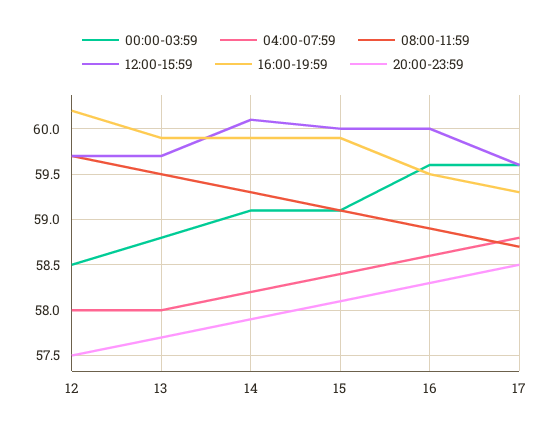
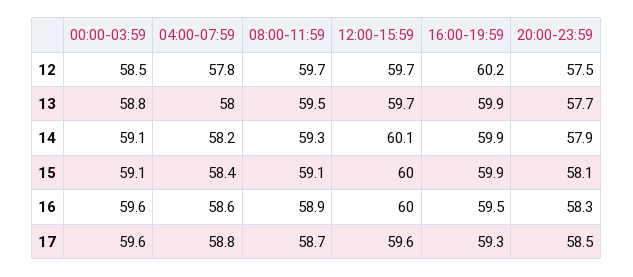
  {
    "00:00-03:59": {
      "12": 58.5,
      "13": 58.8,
      "14": 59.1,
      "15": 59.1,
      "16": 59.6,
      "17": 59.6
    },
    "04:00-07:59": {
-     "12": 58,
+     "12": 57.8,
      "13": 58,
      "14": 58.2,
      "15": 58.4,
      "16": 58.6,
      "17": 58.8
    },
    "08:00-11:59": {
      "12": 59.7,
      "13": 59.5,
      "14": 59.3,
      "15": 59.1,
      "16": 58.9,
      "17": 58.7
    },
    "12:00-15:59": {
      "12": 59.7,
      "13": 59.7,
      "14": 60.1,
      "15": 60,
      "16": 60,
      "17": 59.6
    },
    "16:00-19:59": {
      "12": 60.2,
      "13": 59.9,
      "14": 59.9,
      "15": 59.9,
      "16": 59.5,
      "17": 59.3
    },
    "20:00-23:59": {
      "12": 57.5,
      "13": 57.7,
      "14": 57.9,
      "15": 58.1,
      "16": 58.3,
      "17": 58.5
    }
  }

